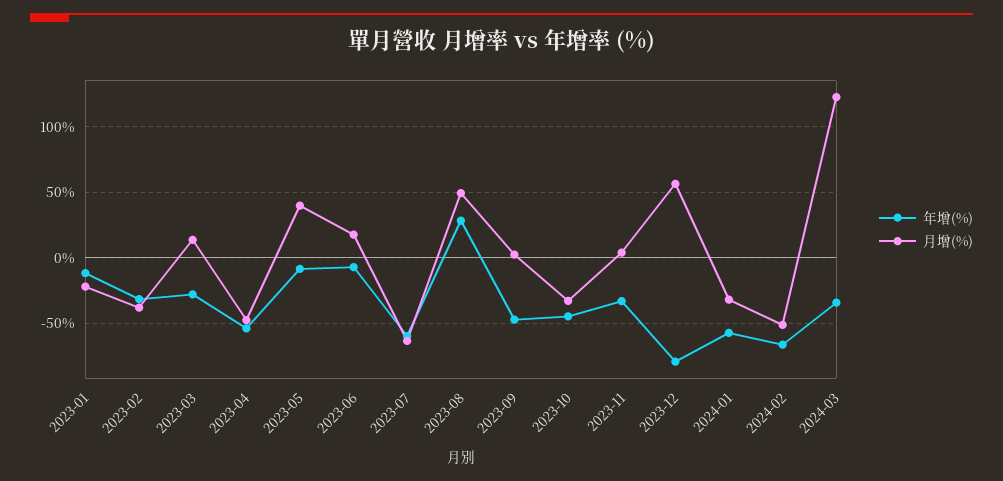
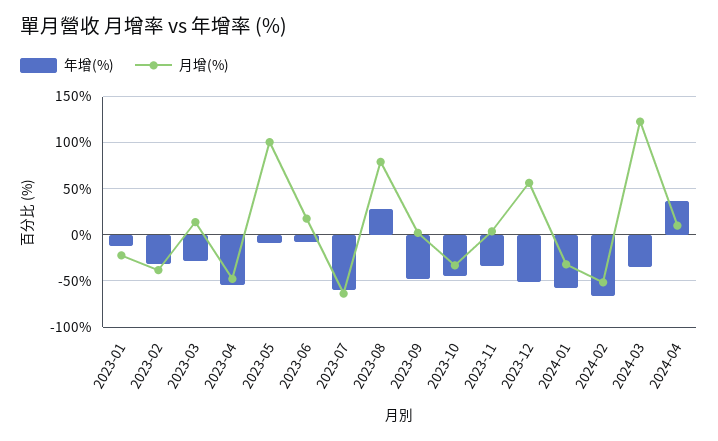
  {
    "年增(%)": {
      "2023-01": -10,
      "2023-02": -30,
      "2023-03": -30,
      "2023-04": -55,
      "2023-05": -10,
      "2023-06": -5,
      "2023-07": -60,
      "2023-08": 30,
      "2023-09": -45,
      "2023-10": -45,
      "2023-11": -35,
-     "2023-12": -80,
+     "2023-12": -50,
      "2024-01": -55,
      "2024-02": -65,
-     "2024-03": -35
+     "2024-03": -35,
+     "2024-04": 40
    },
    "月增(%)": {
      "2023-01": -20,
      "2023-02": -40,
      "2023-03": 15,
      "2023-04": -50,
-     "2023-05": 40,
+     "2023-05": 100,
      "2023-06": 20,
      "2023-07": -65,
-     "2023-08": 50,
+     "2023-08": 80,
      "2023-09": 0,
      "2023-10": -35,
      "2023-11": 5,
      "2023-12": 55,
      "2024-01": -30,
      "2024-02": -50,
-     "2024-03": 125
+     "2024-03": 125,
+     "2024-04": 10
    }
  }

